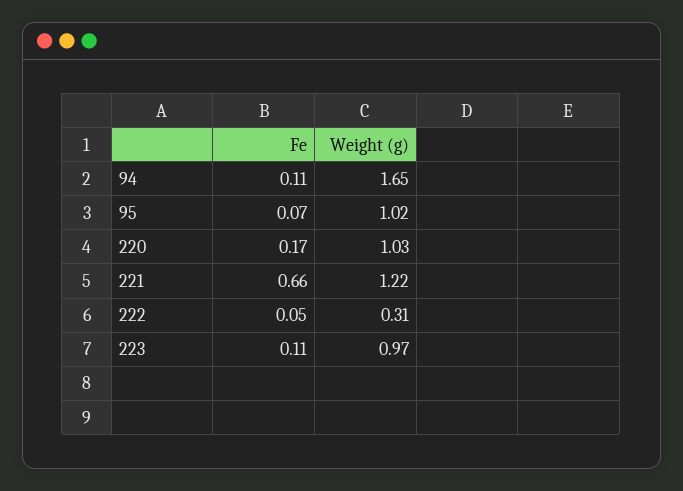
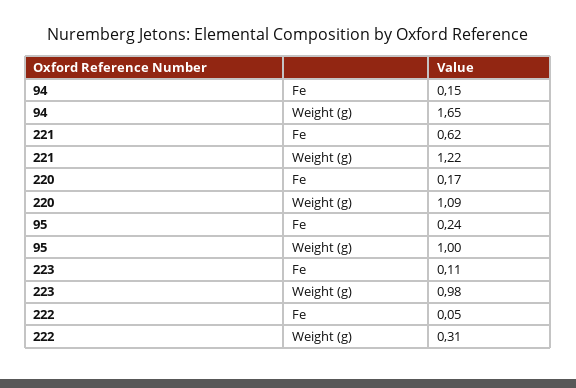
  {
    "Fe": {
-     "94": 0.11,
+     "94": 0.15,
-     "95": 0.07,
+     "95": 0.24,
      "220": 0.17,
-     "221": 0.66,
+     "221": 0.62,
      "222": 0.05,
      "223": 0.11
    },
    "Weight (g)": {
      "94": 1.65,
-     "95": 1.02,
+     "95": 1,
-     "220": 1.03,
+     "220": 1.09,
      "221": 1.22,
      "222": 0.31,
-     "223": 0.97
+     "223": 0.98
    }
  }

